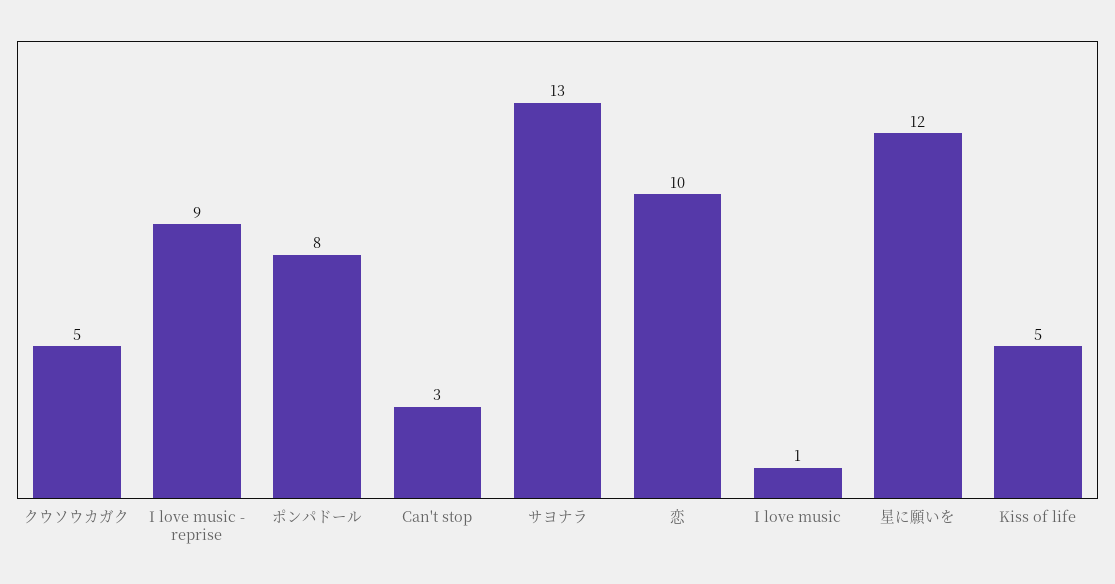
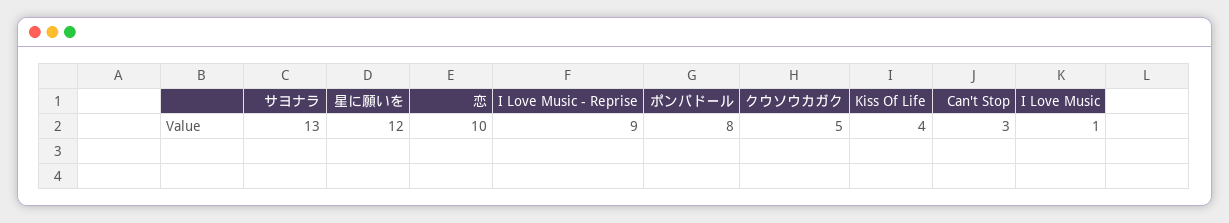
  {
    "クウソウカガク": 5,
    "I love music - reprise": 9,
    "ポンパドール": 8,
    "Can't stop": 3,
    "サヨナラ": 13,
    "恋": 10,
    "I love music": 1,
    "星に願いを": 12,
-   "Kiss of life": 5
+   "Kiss of life": 4
  }

